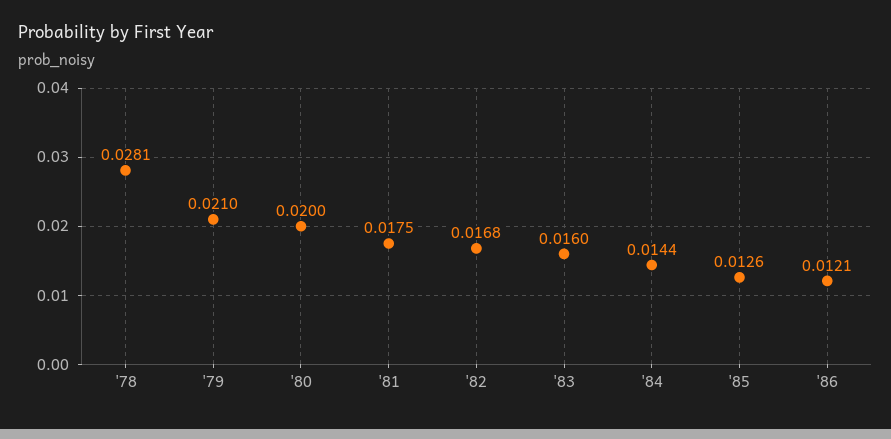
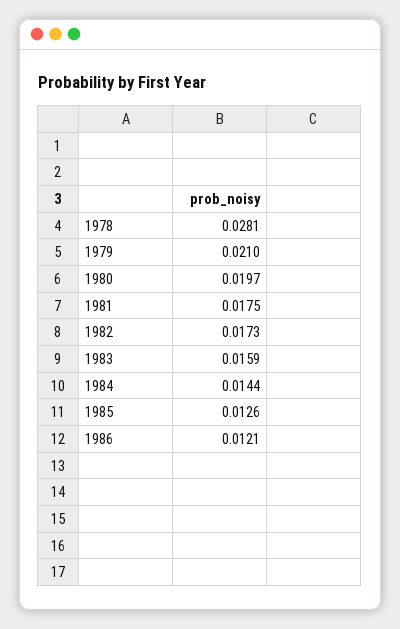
  {
    "'78": 0.0281,
    "'79": 0.021,
-   "'80": 0.02,
+   "'80": 0.0197,
    "'81": 0.0175,
-   "'82": 0.0168,
+   "'82": 0.0173,
-   "'83": 0.016,
+   "'83": 0.0159,
    "'84": 0.0144,
    "'85": 0.0126,
    "'86": 0.0121
  }

